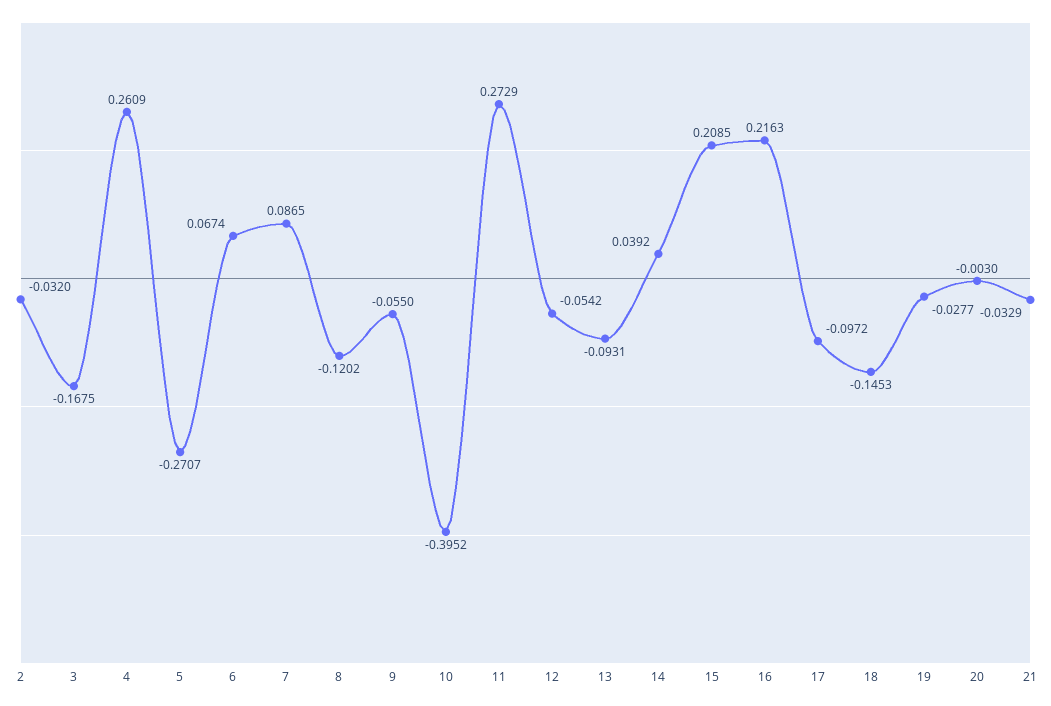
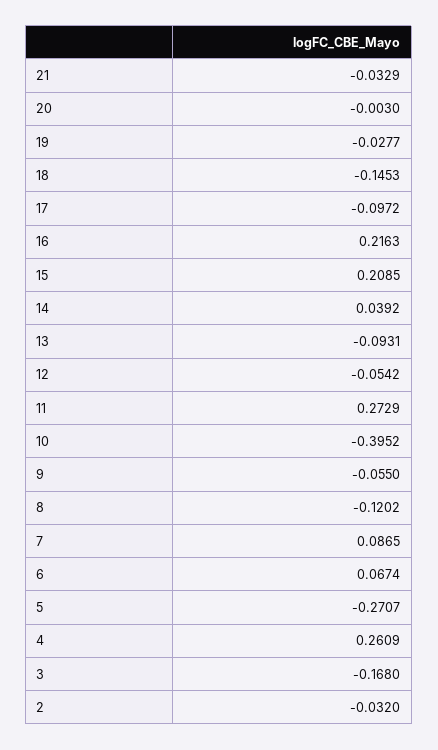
  {
    "2": -0.032,
-   "3": -0.1675,
+   "3": -0.168,
    "4": 0.2609,
    "5": -0.2707,
    "6": 0.0674,
    "7": 0.0865,
    "8": -0.1202,
    "9": -0.055,
    "10": -0.3952,
    "11": 0.2729,
    "12": -0.0542,
    "13": -0.0931,
    "14": 0.0392,
    "15": 0.2085,
    "16": 0.2163,
    "17": -0.0972,
    "18": -0.1453,
    "19": -0.0277,
    "20": -0.003,
    "21": -0.0329
  }

